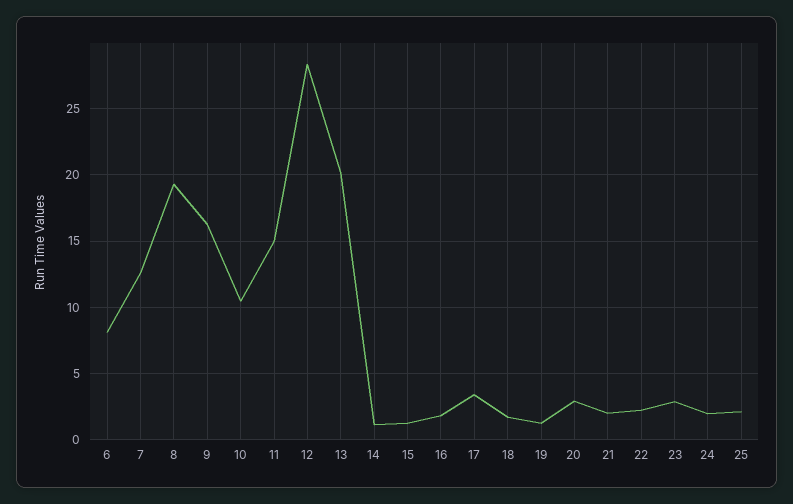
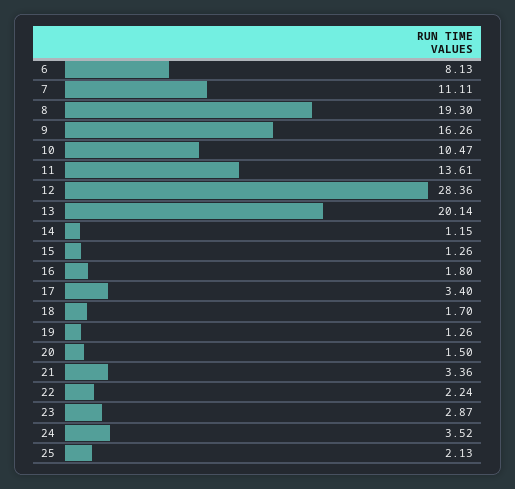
  {
    "6": 8.13,
-   "7": 12.5,
+   "7": 11.11,
    "8": 19.3,
    "9": 16.26,
    "10": 10.47,
-   "11": 15,
+   "11": 13.61,
    "12": 28.36,
    "13": 20.14,
    "14": 1.15,
    "15": 1.26,
    "16": 1.8,
    "17": 3.4,
    "18": 1.7,
    "19": 1.26,
-   "20": 3,
+   "20": 1.5,
-   "21": 2,
+   "21": 3.36,
    "22": 2.24,
    "23": 2.87,
-   "24": 2,
+   "24": 3.52,
    "25": 2.13
  }

